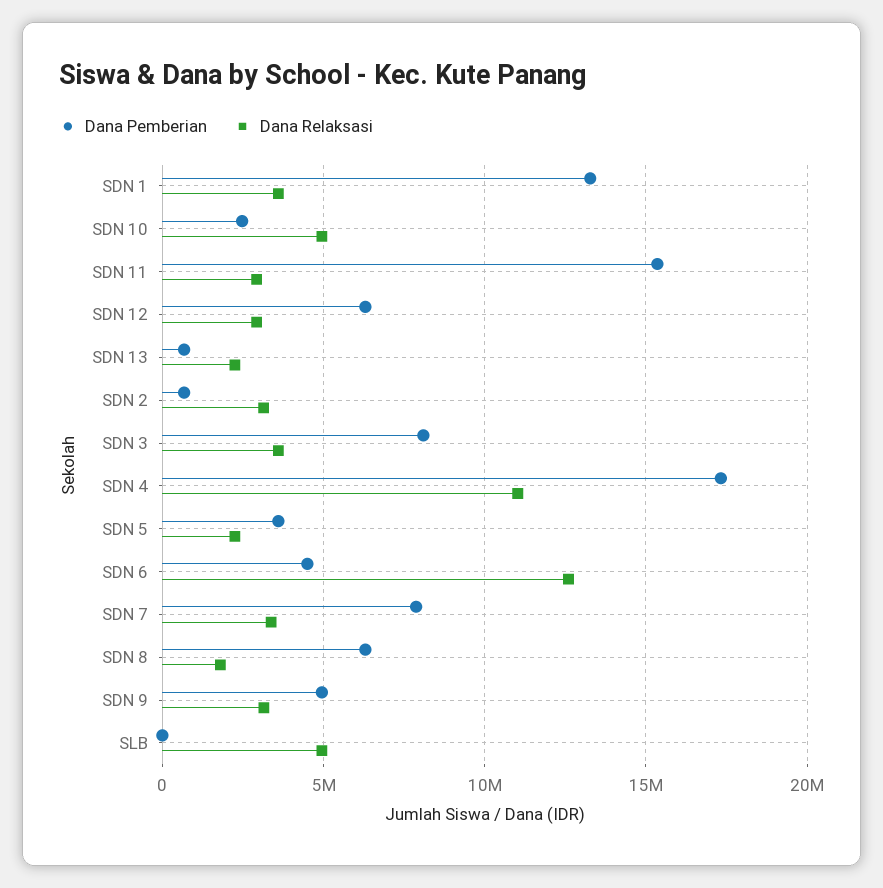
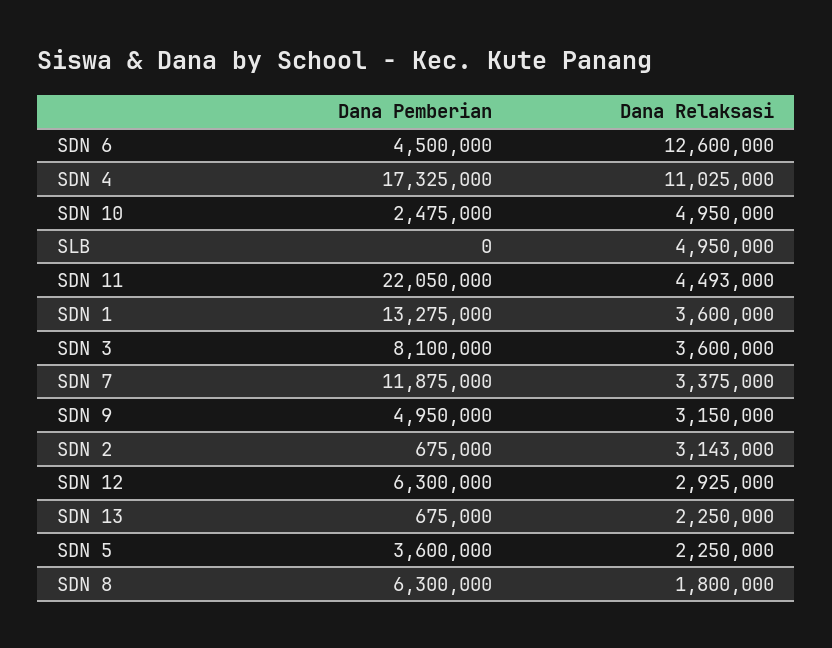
  {
    "Dana Pemberian": {
      "SDN 1": 13275000,
      "SDN 10": 2475000,
-     "SDN 11": 15500000,
+     "SDN 11": 22050000,
      "SDN 12": 6300000,
      "SDN 13": 675000,
      "SDN 2": 675000,
      "SDN 3": 8100000,
      "SDN 4": 17325000,
      "SDN 5": 3600000,
      "SDN 6": 4500000,
-     "SDN 7": 8000000,
+     "SDN 7": 11875000,
      "SDN 8": 6300000,
      "SDN 9": 4950000,
      "SLB": 0
    },
    "Dana Relaksasi": {
      "SDN 1": 3600000,
      "SDN 10": 4950000,
-     "SDN 11": 3000000,
+     "SDN 11": 4493000,
      "SDN 12": 2925000,
      "SDN 13": 2250000,
      "SDN 2": 3143000,
      "SDN 3": 3600000,
      "SDN 4": 11025000,
      "SDN 5": 2250000,
      "SDN 6": 12600000,
      "SDN 7": 3375000,
      "SDN 8": 1800000,
      "SDN 9": 3150000,
      "SLB": 4950000
    }
  }

